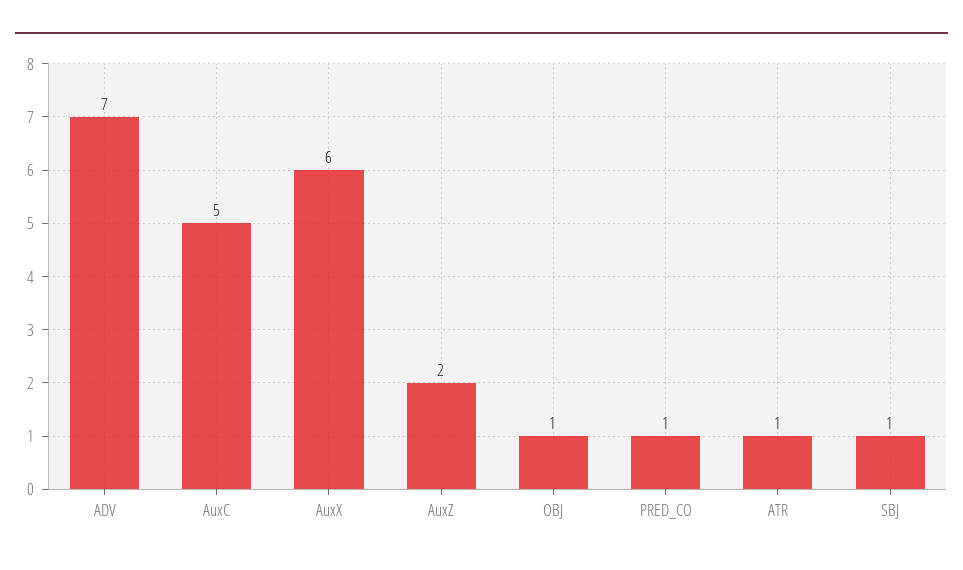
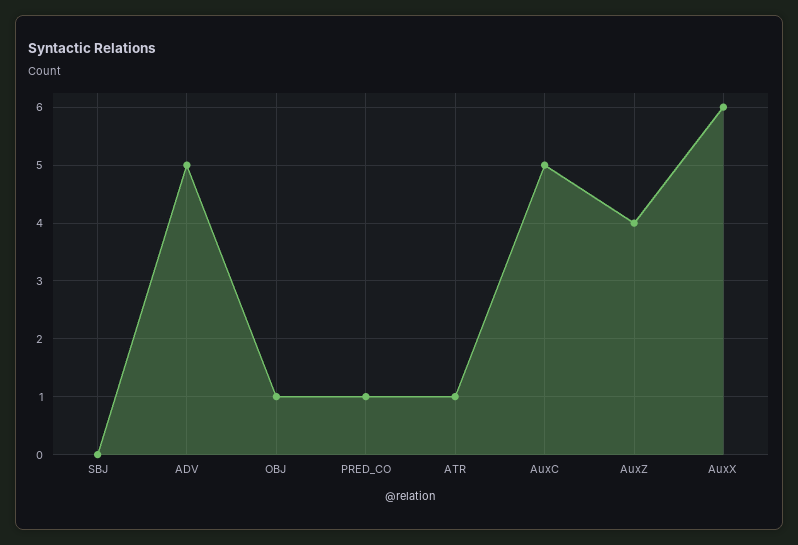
  {
-   "ADV": 7,
+   "ADV": 5,
    "AuxC": 5,
    "AuxX": 6,
-   "AuxZ": 2,
+   "AuxZ": 4,
    "OBJ": 1,
    "PRED_CO": 1,
    "ATR": 1,
-   "SBJ": 1
+   "SBJ": 0
  }

